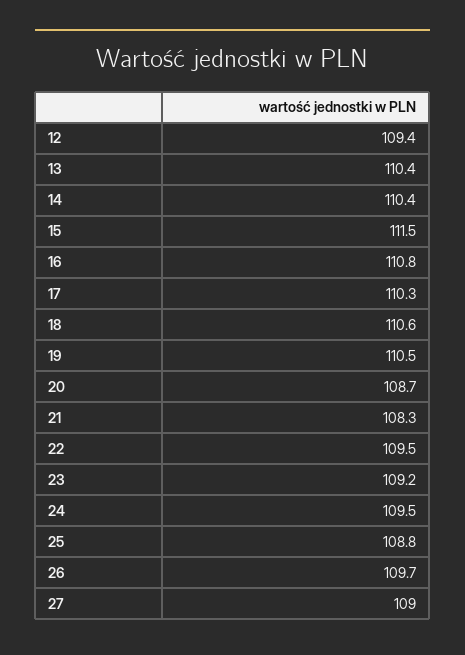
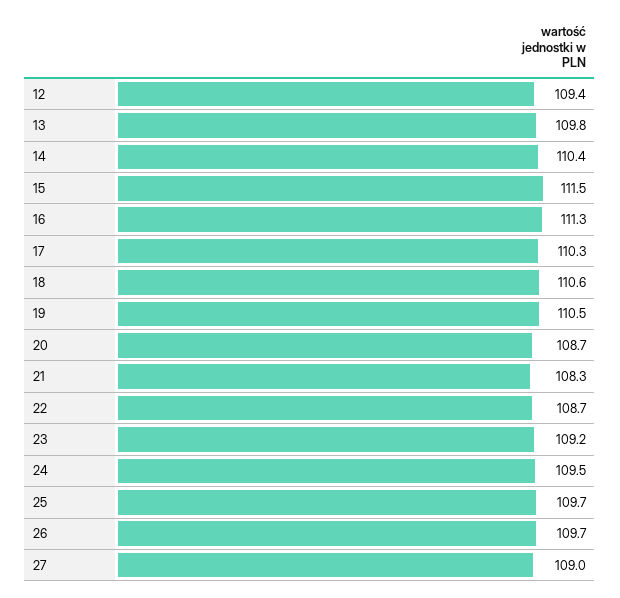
  {
    "12": 109.4,
-   "13": 110.4,
+   "13": 109.8,
    "14": 110.4,
    "15": 111.5,
-   "16": 110.8,
+   "16": 111.3,
    "17": 110.3,
    "18": 110.6,
    "19": 110.5,
    "20": 108.7,
    "21": 108.3,
-   "22": 109.5,
+   "22": 108.7,
    "23": 109.2,
    "24": 109.5,
-   "25": 108.8,
+   "25": 109.7,
    "26": 109.7,
    "27": 109
  }

